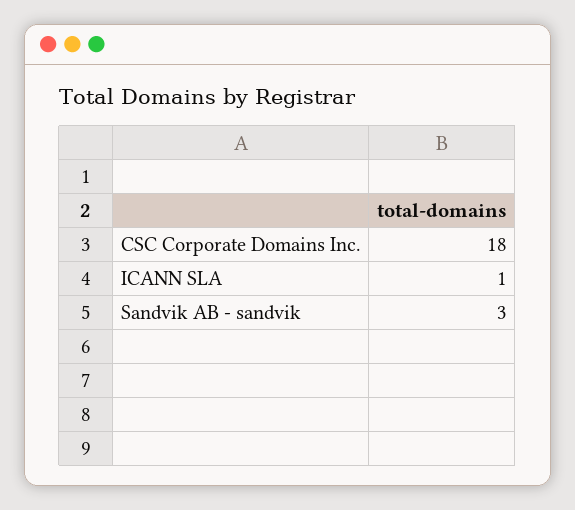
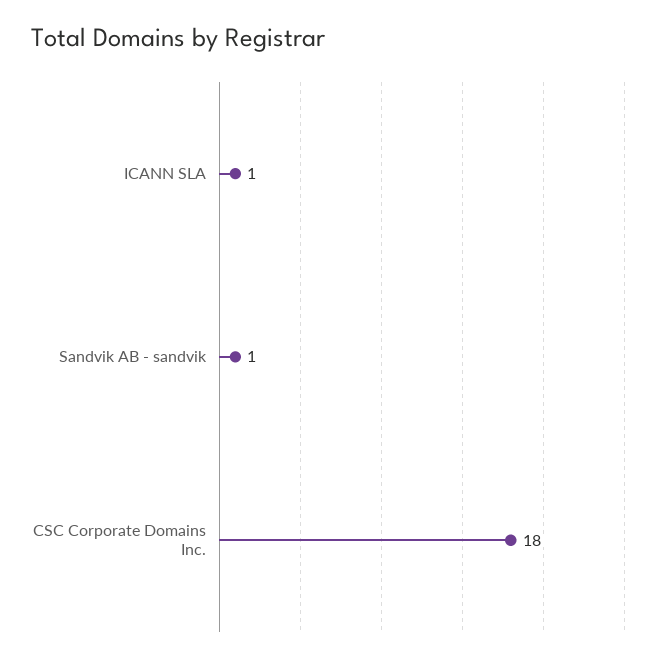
  {
    "CSC Corporate Domains Inc.": 18,
    "ICANN SLA": 1,
-   "Sandvik AB - sandvik": 3
+   "Sandvik AB - sandvik": 1
  }

